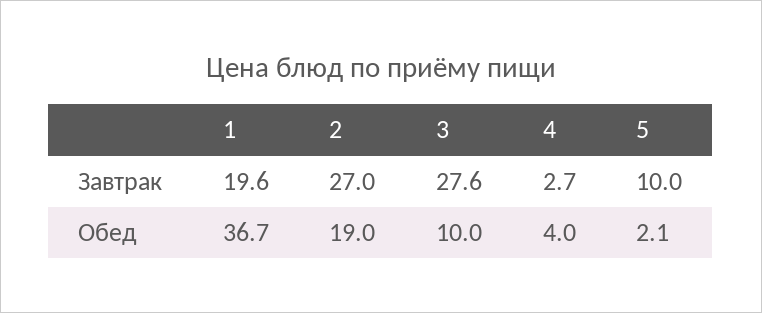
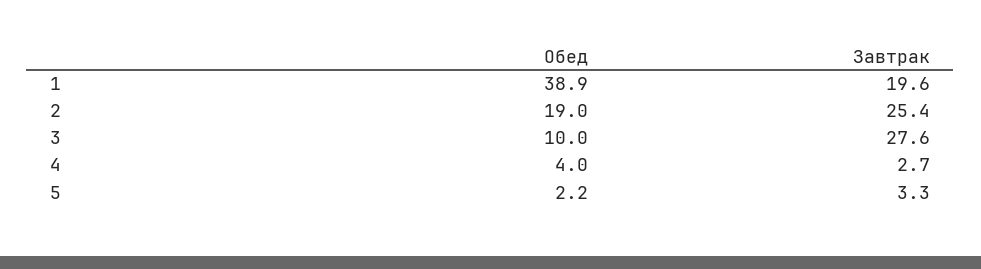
  {
    "1": {
      "Завтрак": 19.6,
-     "Обед": 36.7
+     "Обед": 38.9
    },
    "2": {
-     "Завтрак": 27,
+     "Завтрак": 25.4,
      "Обед": 19
    },
    "3": {
      "Завтрак": 27.6,
      "Обед": 10
    },
    "4": {
      "Завтрак": 2.7,
      "Обед": 4
    },
    "5": {
-     "Завтрак": 10,
+     "Завтрак": 3.3,
-     "Обед": 2.1
+     "Обед": 2.2
    }
  }

